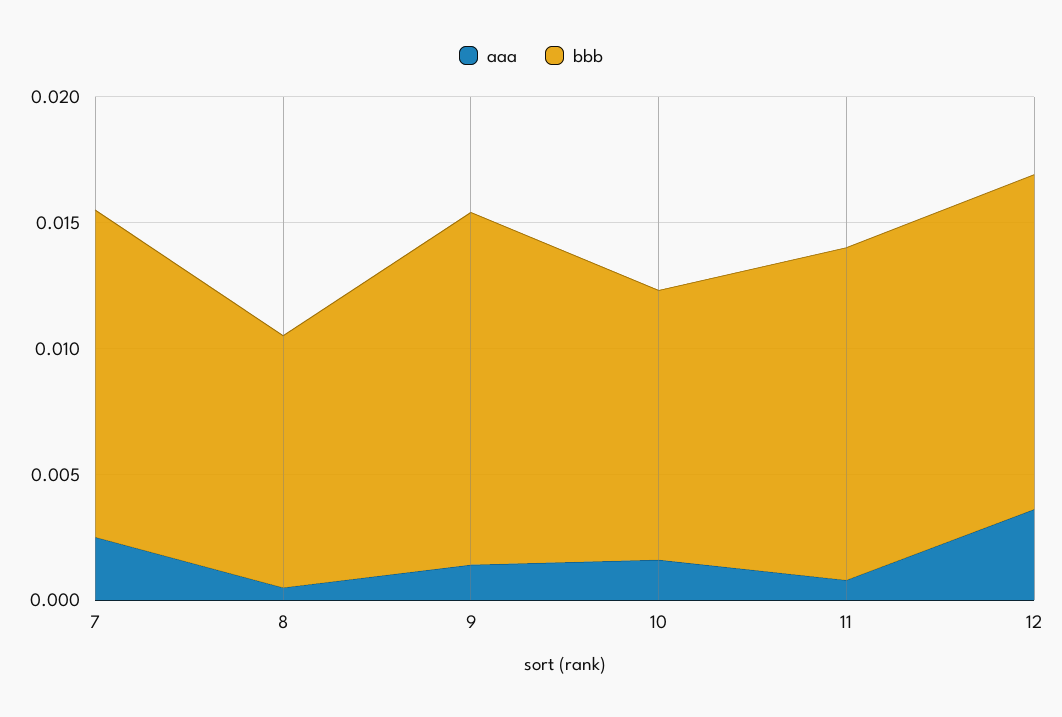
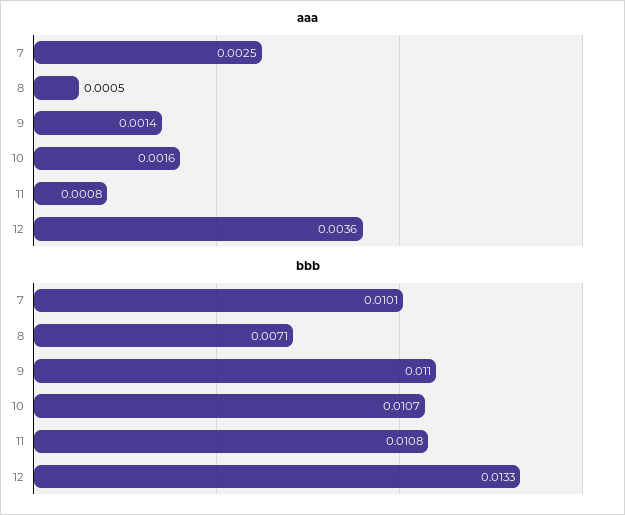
  {
    "aaa": {
      "7": 0.0025,
      "8": 0.0005,
      "9": 0.0014,
      "10": 0.0016,
      "11": 0.0008,
      "12": 0.0036
    },
    "bbb": {
-     "7": 0.013,
+     "7": 0.0101,
-     "8": 0.01,
+     "8": 0.0071,
-     "9": 0.014,
+     "9": 0.011,
      "10": 0.0107,
-     "11": 0.013,
+     "11": 0.0108,
      "12": 0.0133
    }
  }

